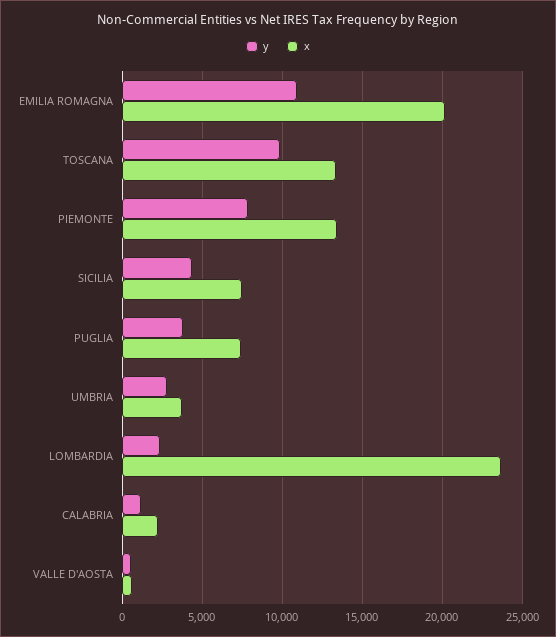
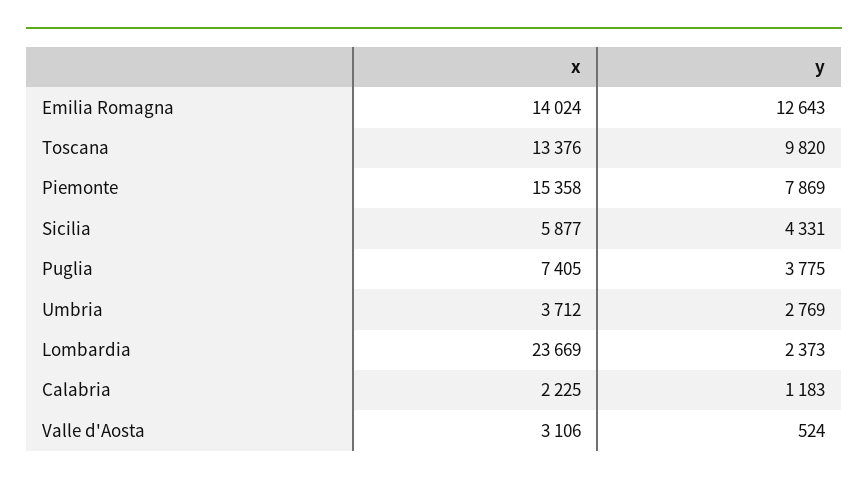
  {
    "y": {
-     "EMILIA ROMAGNA": 11000,
+     "EMILIA ROMAGNA": 12643,
      "TOSCANA": 9820,
      "PIEMONTE": 7869,
      "SICILIA": 4331,
      "PUGLIA": 3775,
      "UMBRIA": 2769,
      "LOMBARDIA": 2373,
      "CALABRIA": 1183,
      "VALLE D'AOSTA": 524
    },
    "x": {
-     "EMILIA ROMAGNA": 20000,
+     "EMILIA ROMAGNA": 14024,
      "TOSCANA": 13376,
-     "PIEMONTE": 13500,
+     "PIEMONTE": 15358,
-     "SICILIA": 7500,
+     "SICILIA": 5877,
      "PUGLIA": 7405,
      "UMBRIA": 3712,
      "LOMBARDIA": 23669,
      "CALABRIA": 2225,
-     "VALLE D'AOSTA": 500
+     "VALLE D'AOSTA": 3106
    }
  }

